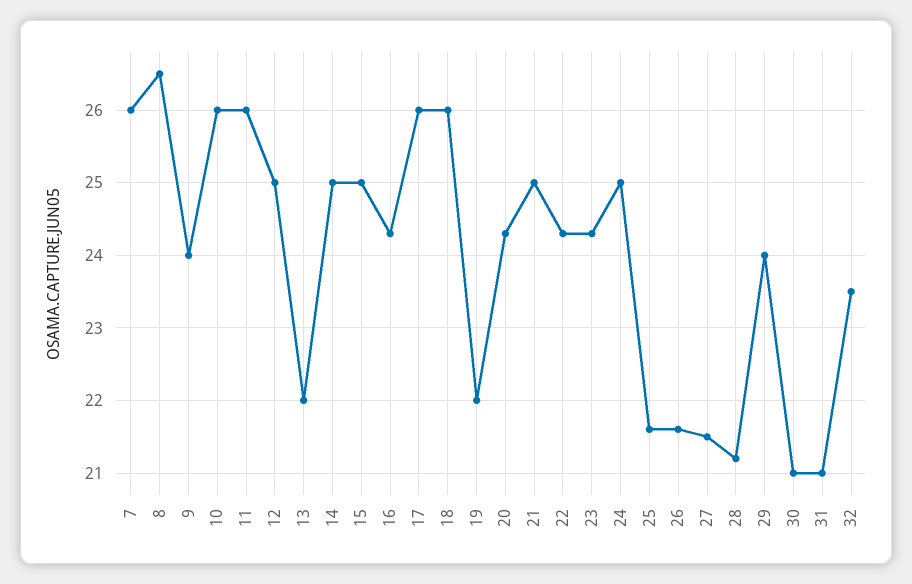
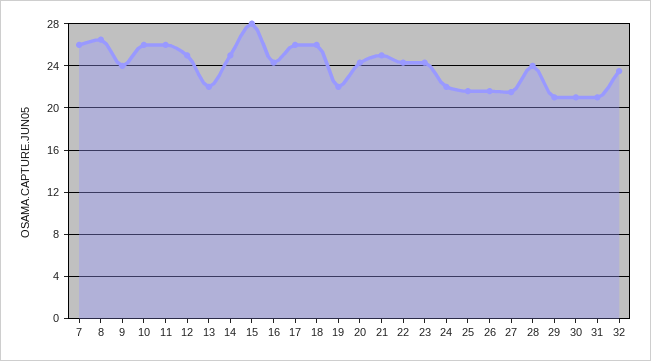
  {
    "7": 26,
    "8": 26.5,
    "9": 24,
    "10": 26,
    "11": 26,
    "12": 25,
    "13": 22,
    "14": 25,
-   "15": 25,
+   "15": 28,
    "16": 24.3,
    "17": 26,
    "18": 26,
    "19": 22,
    "20": 24.3,
    "21": 25,
    "22": 24.3,
    "23": 24.3,
-   "24": 25,
+   "24": 22,
    "25": 21.6,
    "26": 21.6,
    "27": 21.5,
-   "28": 21.2,
+   "28": 24,
-   "29": 24,
+   "29": 21,
    "30": 21,
    "31": 21,
    "32": 23.5
  }

